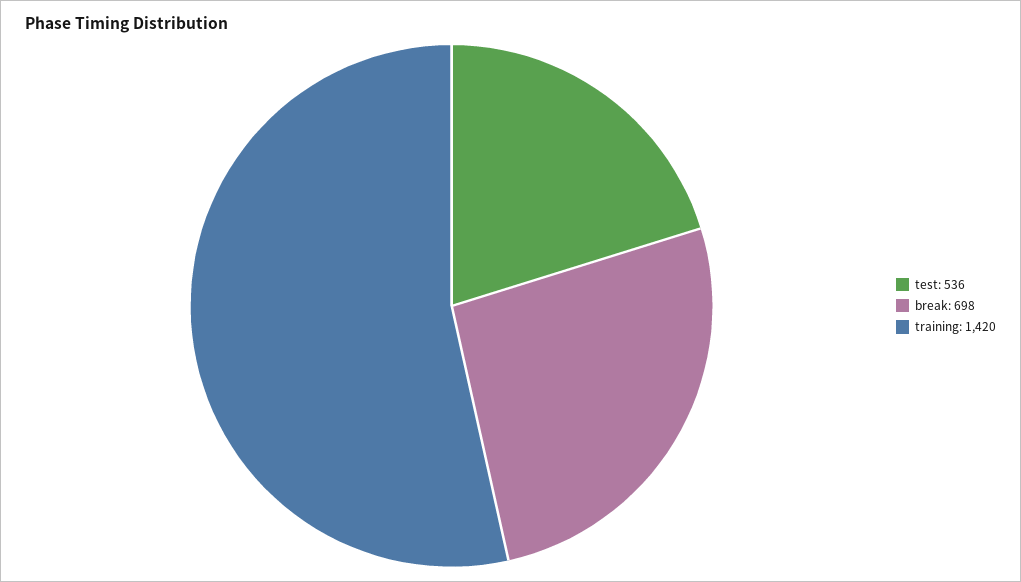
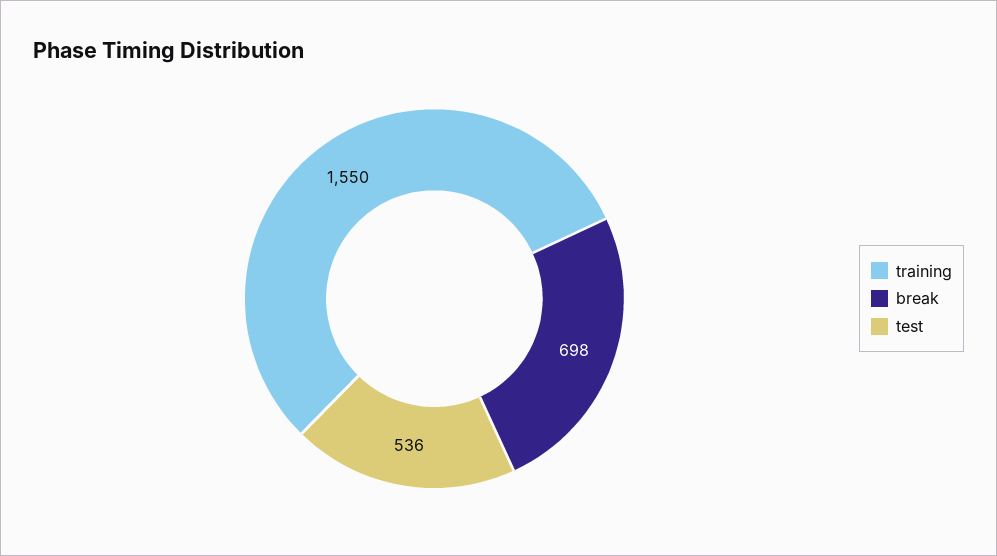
  {
    "test": 536,
    "break": 698,
-   "training": 1420
+   "training": 1550
  }

